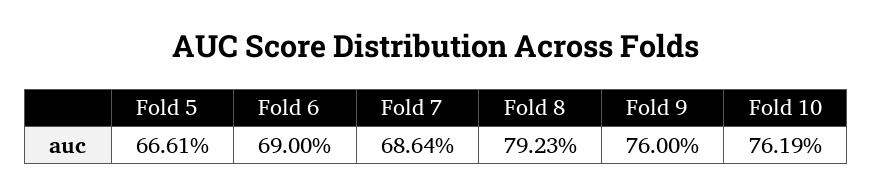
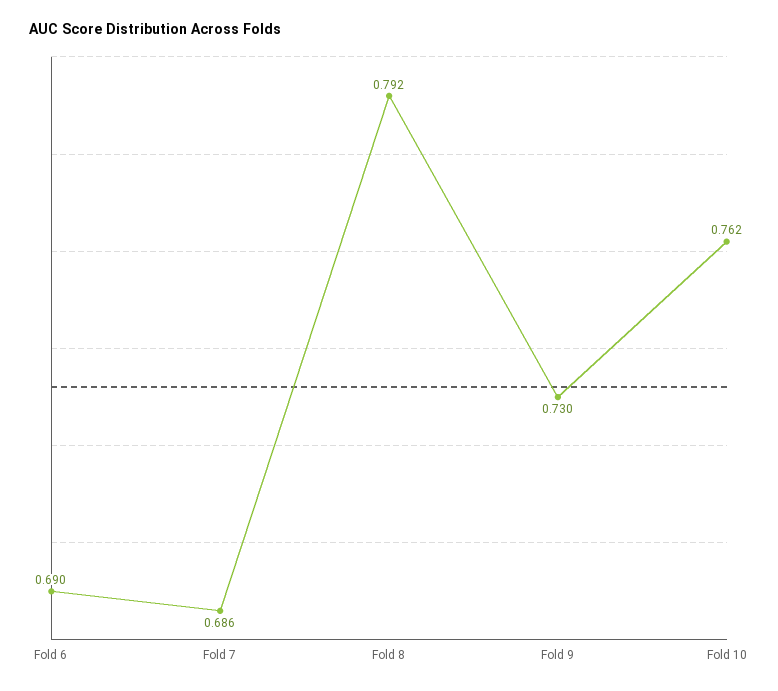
  {
-   "Fold 5": 0.6661,
    "Fold 6": 0.69,
    "Fold 7": 0.6864,
    "Fold 8": 0.7923,
-   "Fold 9": 0.76,
+   "Fold 9": 0.73,
    "Fold 10": 0.7619
  }

